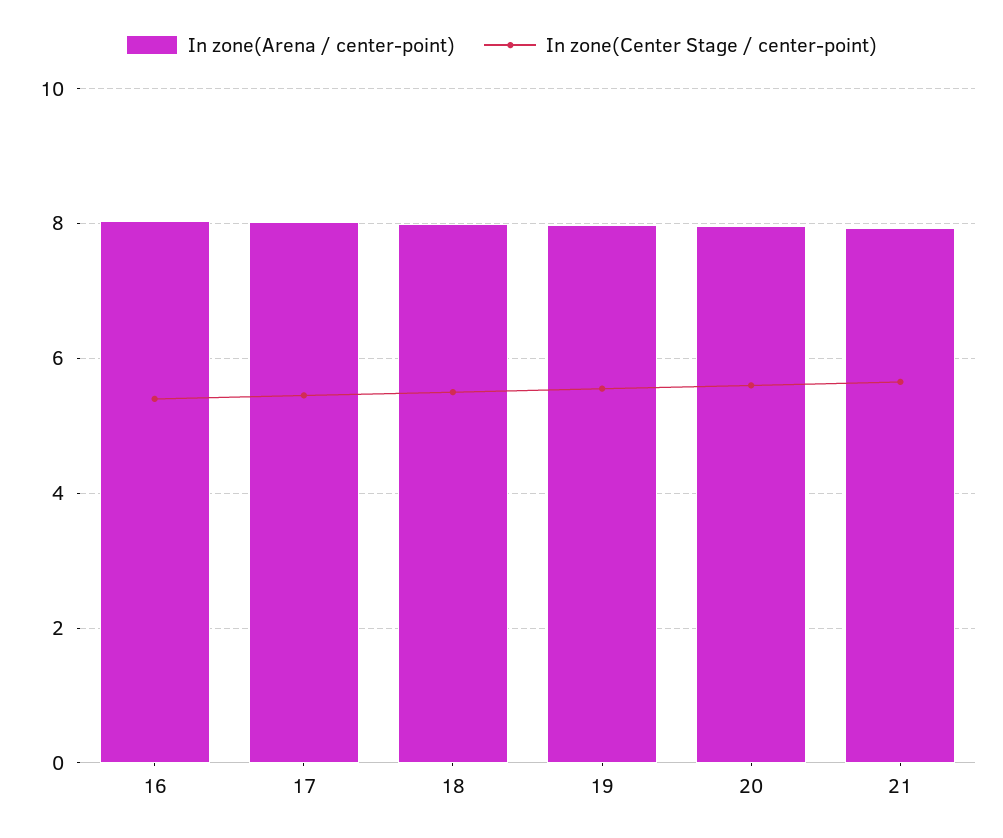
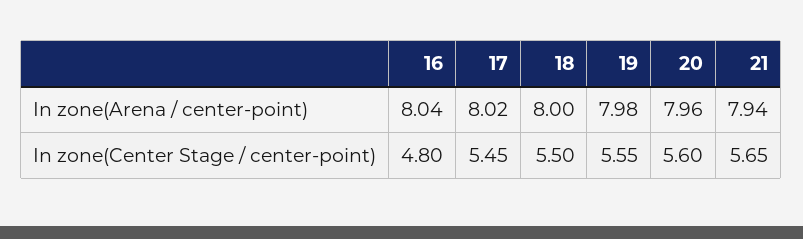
  {
    "In zone(Arena / center-point)": {
      "16": 8.04,
      "17": 8.02,
      "18": 8,
      "19": 7.98,
      "20": 7.96,
      "21": 7.94
    },
    "In zone(Center Stage / center-point)": {
-     "16": 5.4,
+     "16": 4.8,
      "17": 5.45,
      "18": 5.5,
      "19": 5.55,
      "20": 5.6,
      "21": 5.65
    }
  }

